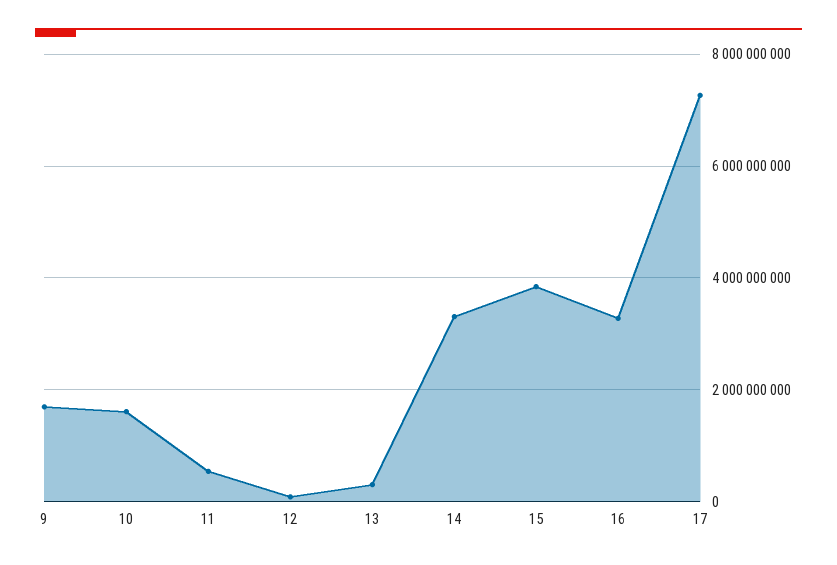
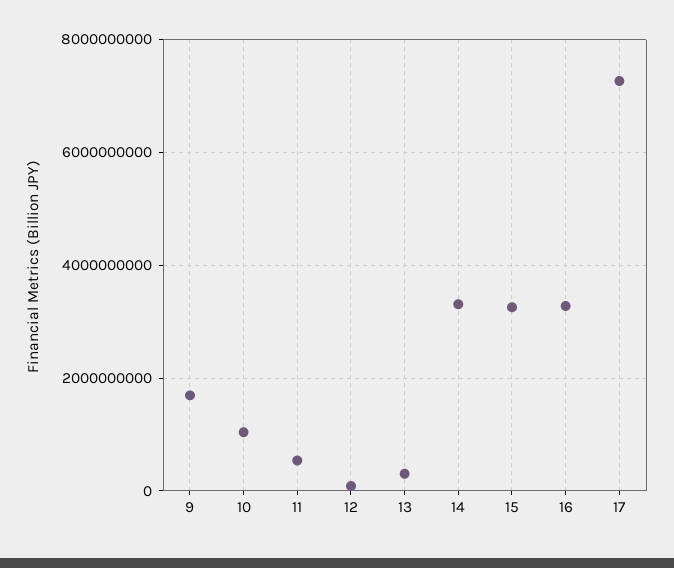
  {
    "9": 1600000000,
-   "10": 1600000000,
+   "10": 1000000000,
    "11": 600000000,
    "12": 0,
    "13": 400000000,
    "14": 3400000000,
-   "15": 3800000000,
+   "15": 3200000000,
    "16": 3200000000,
    "17": 7200000000
  }

